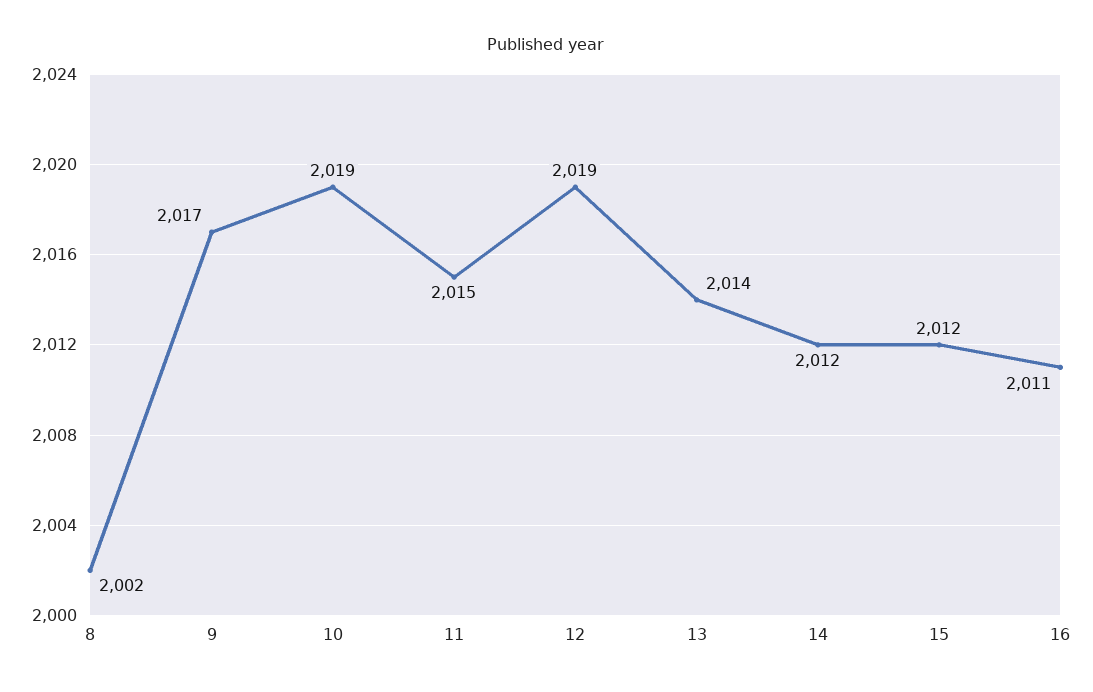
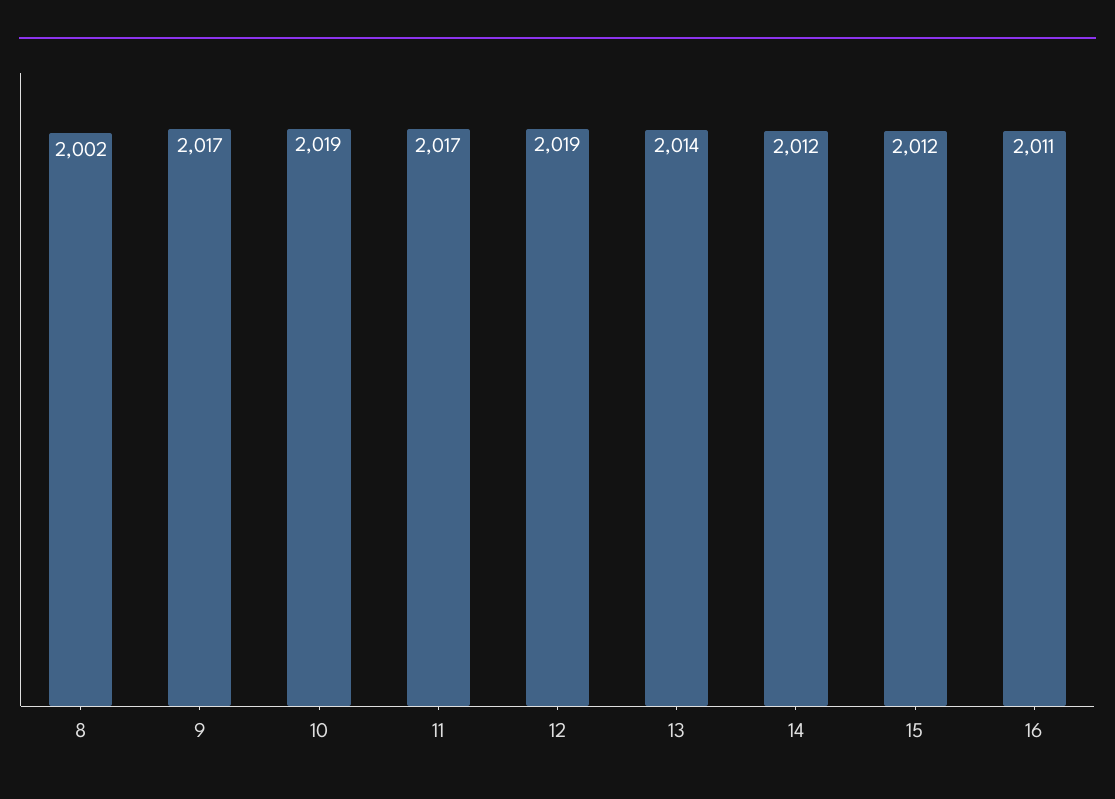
  {
    "8": 2002,
    "9": 2017,
    "10": 2019,
-   "11": 2015,
+   "11": 2017,
    "12": 2019,
    "13": 2014,
    "14": 2012,
    "15": 2012,
    "16": 2011
  }

